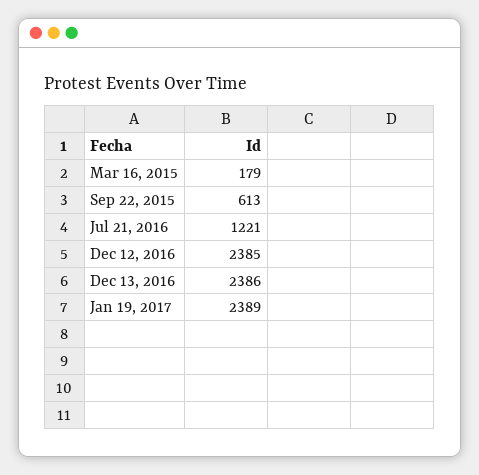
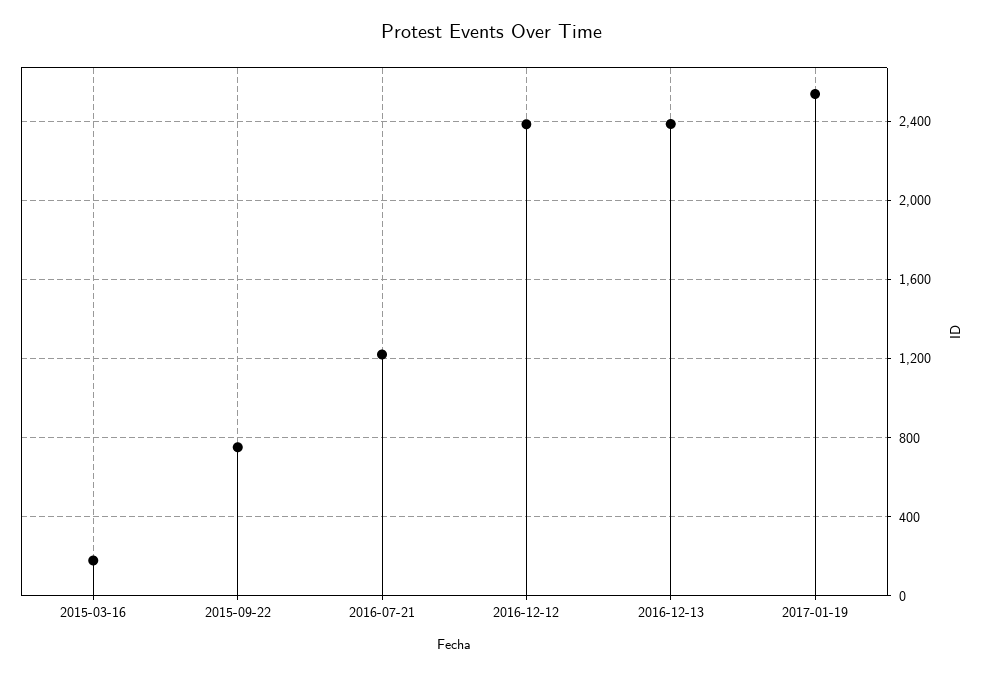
  {
    "Mar 16, 2015": 179,
-   "Sep 22, 2015": 613,
+   "Sep 22, 2015": 750,
    "Jul 21, 2016": 1221,
    "Dec 12, 2016": 2385,
    "Dec 13, 2016": 2386,
-   "Jan 19, 2017": 2389
+   "Jan 19, 2017": 2550
  }

